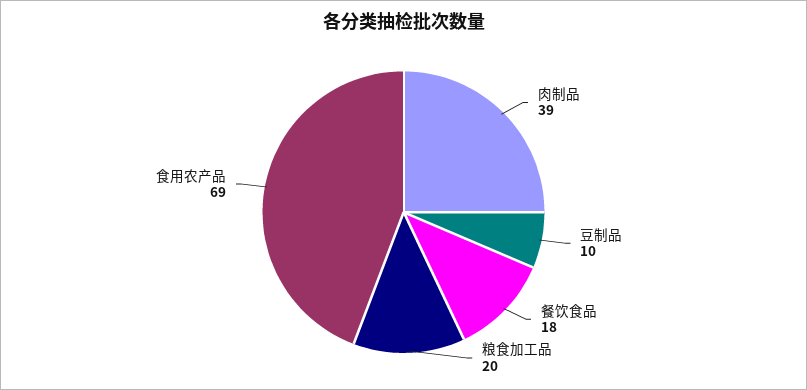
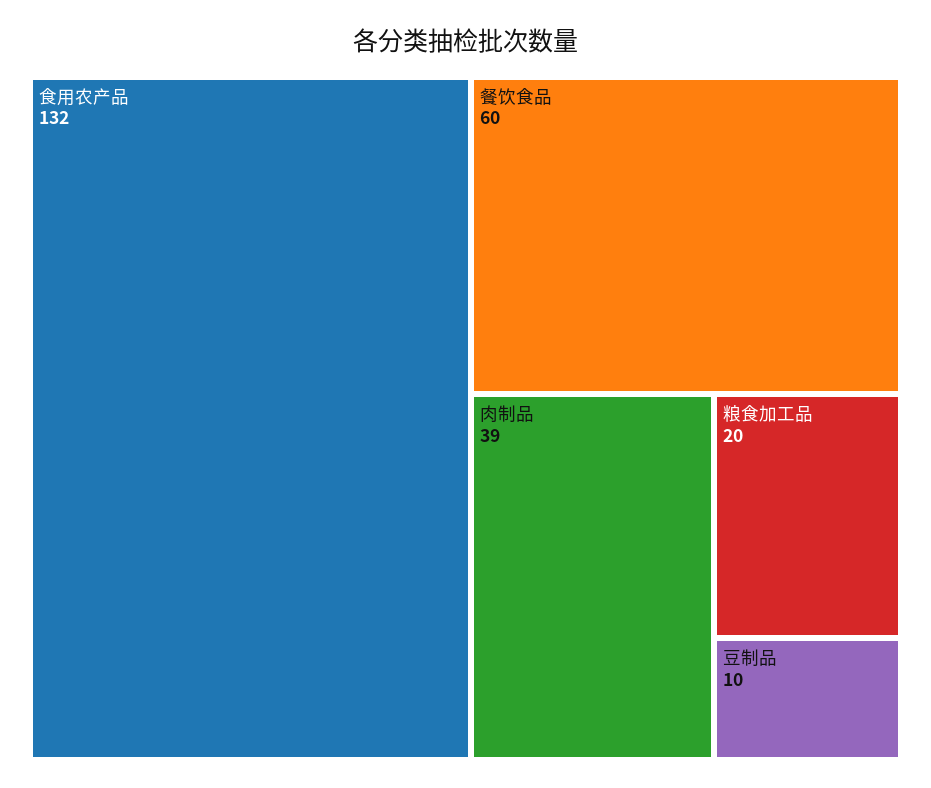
  {
    "肉制品": 39,
    "豆制品": 10,
-   "餐饮食品": 18,
+   "餐饮食品": 60,
    "粮食加工品": 20,
-   "食用农产品": 69
+   "食用农产品": 132
  }

